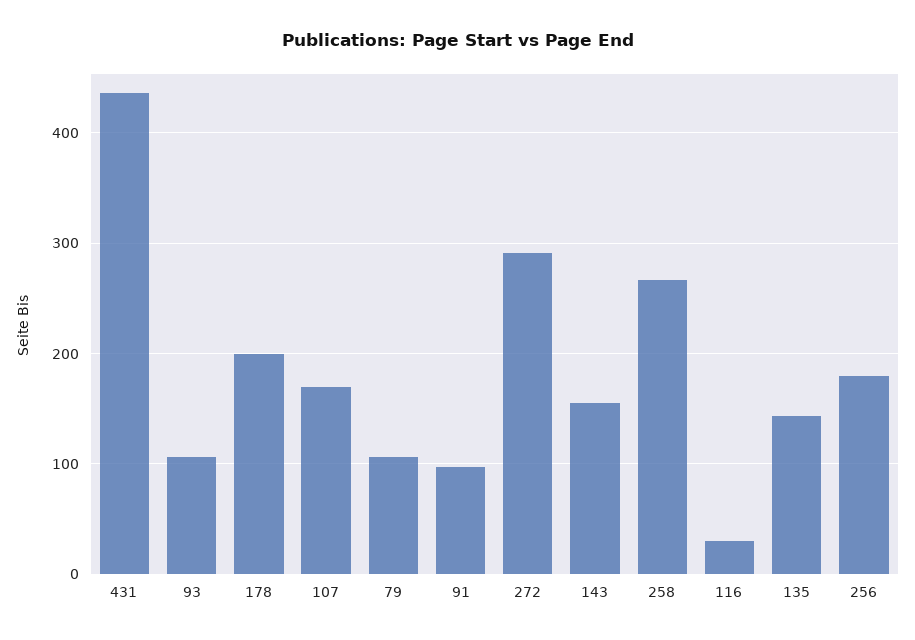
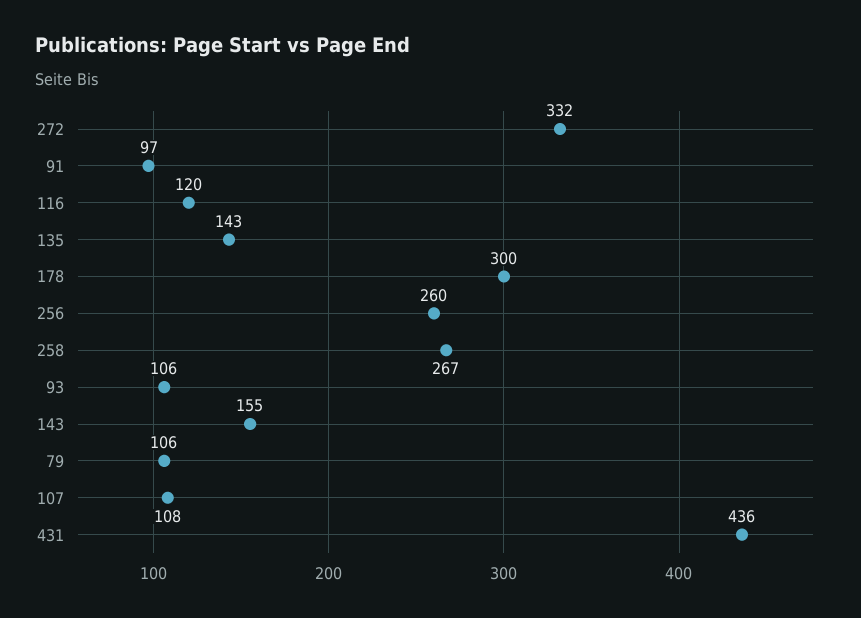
  {
    "431": 436,
    "93": 106,
-   "178": 200,
+   "178": 300,
-   "107": 170,
+   "107": 108,
    "79": 106,
    "91": 97,
-   "272": 290,
+   "272": 332,
    "143": 155,
    "258": 267,
-   "116": 30,
+   "116": 120,
    "135": 143,
-   "256": 180
+   "256": 260
  }

